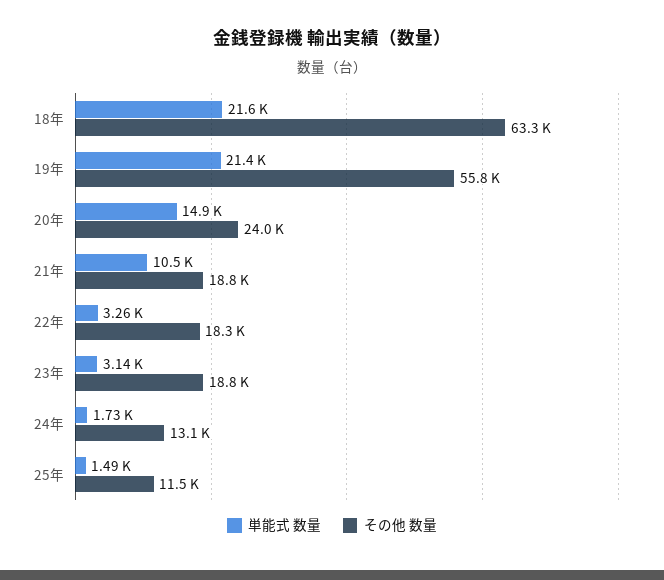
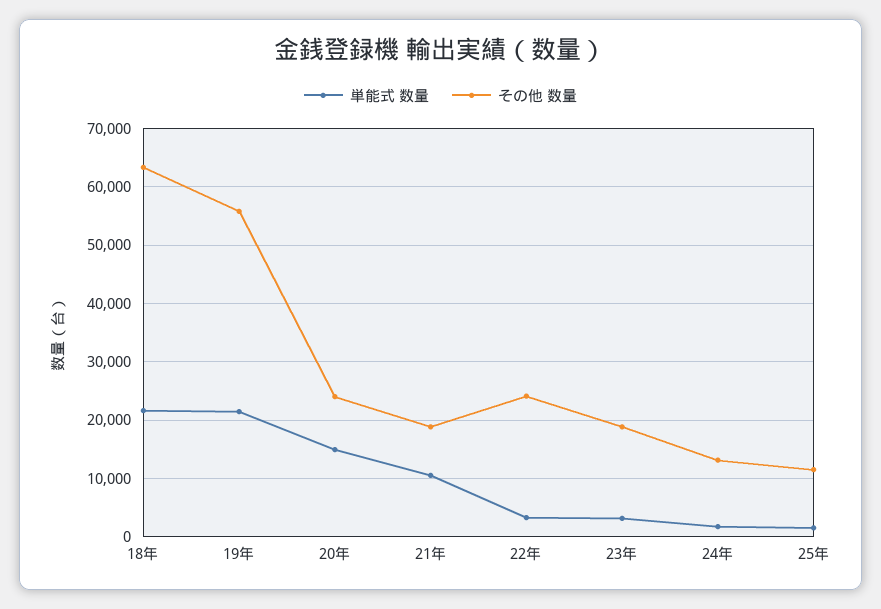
  {
    "単能式 数量": {
      "18年": 21600,
      "19年": 21400,
      "20年": 14900,
      "21年": 10500,
      "22年": 3260,
      "23年": 3140,
      "24年": 1730,
      "25年": 1490
    },
    "その他 数量": {
      "18年": 63300,
      "19年": 55800,
      "20年": 24000,
      "21年": 18800,
-     "22年": 18300,
+     "22年": 24000,
      "23年": 18800,
      "24年": 13100,
      "25年": 11500
    }
  }

